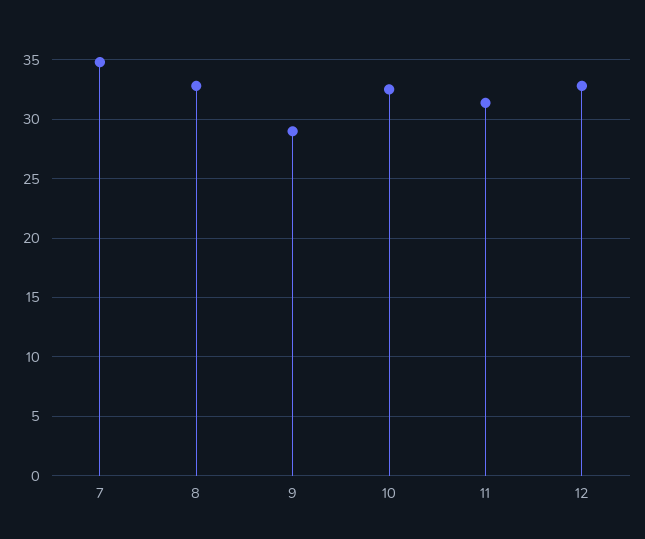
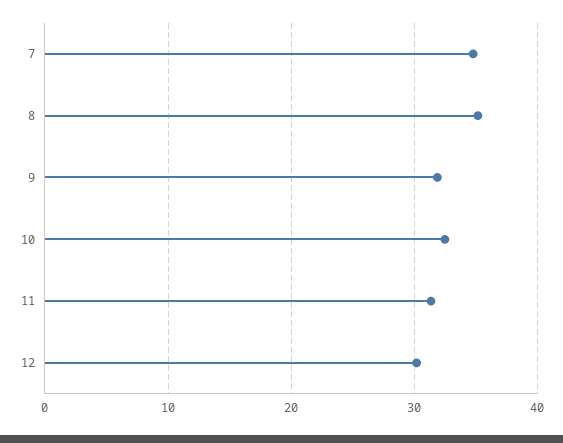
  {
    "7": 35,
-   "8": 33,
+   "8": 35,
-   "9": 29,
+   "9": 32,
    "10": 33,
    "11": 31,
-   "12": 33
+   "12": 30
  }

